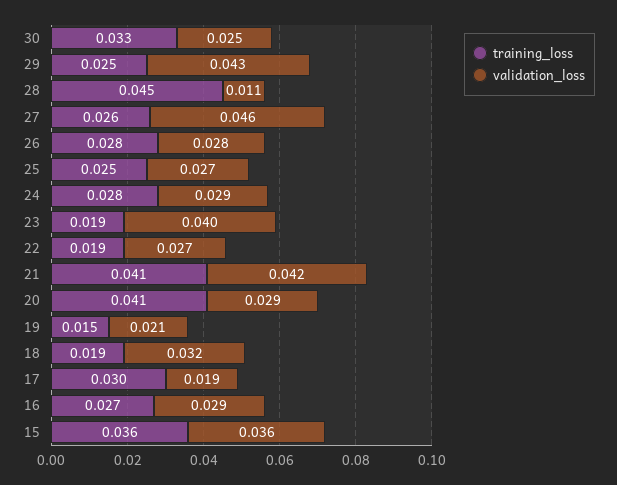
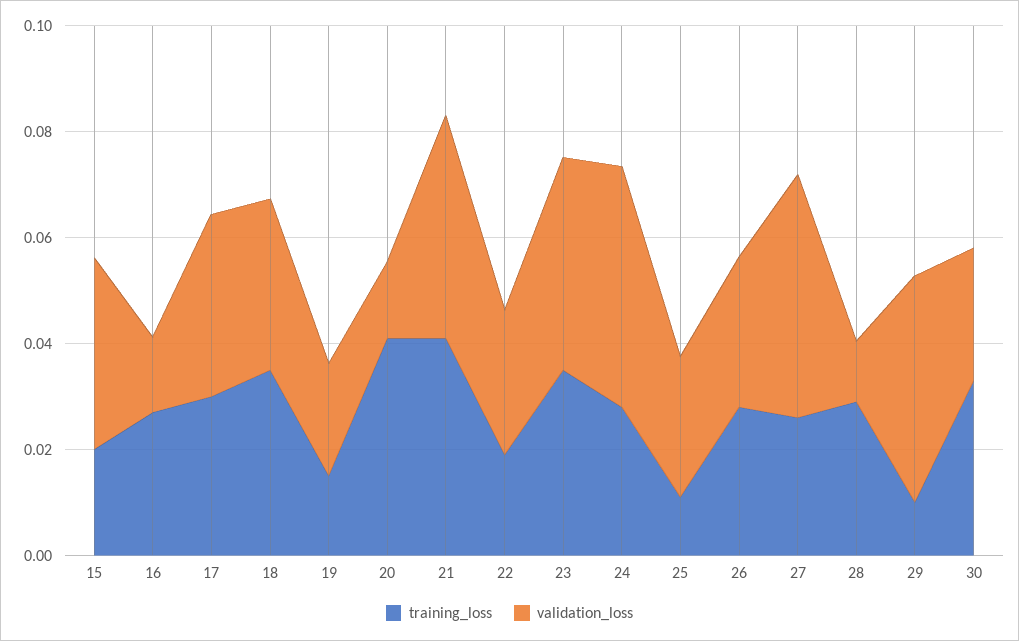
  {
    "training_loss": {
      "30": 0.033,
-     "29": 0.025,
+     "29": 0.01,
-     "28": 0.045,
+     "28": 0.03,
      "27": 0.026,
      "26": 0.028,
-     "25": 0.025,
+     "25": 0.01,
      "24": 0.028,
-     "23": 0.019,
+     "23": 0.035,
      "22": 0.019,
      "21": 0.041,
      "20": 0.041,
      "19": 0.015,
-     "18": 0.019,
+     "18": 0.035,
      "17": 0.03,
      "16": 0.027,
-     "15": 0.036
+     "15": 0.02
    },
    "validation_loss": {
      "30": 0.025,
      "29": 0.043,
      "28": 0.011,
      "27": 0.046,
      "26": 0.028,
      "25": 0.027,
-     "24": 0.029,
+     "24": 0.045,
      "23": 0.04,
      "22": 0.027,
      "21": 0.042,
-     "20": 0.029,
+     "20": 0.015,
      "19": 0.021,
      "18": 0.032,
-     "17": 0.019,
+     "17": 0.035,
-     "16": 0.029,
+     "16": 0.015,
      "15": 0.036
    }
  }

